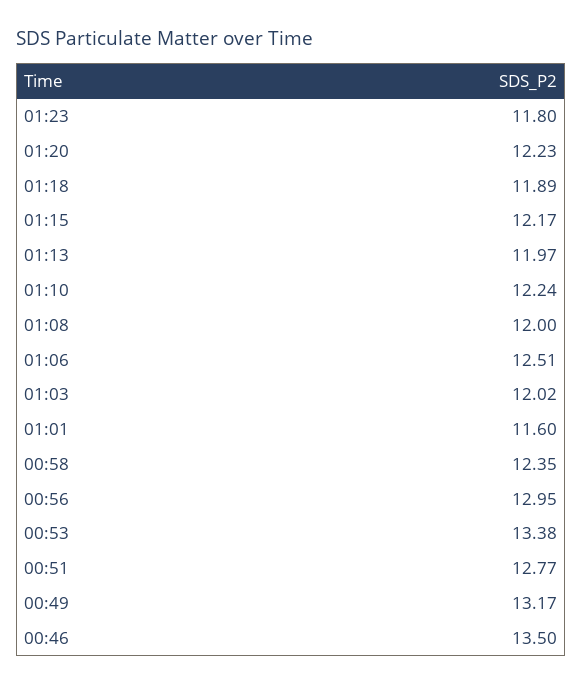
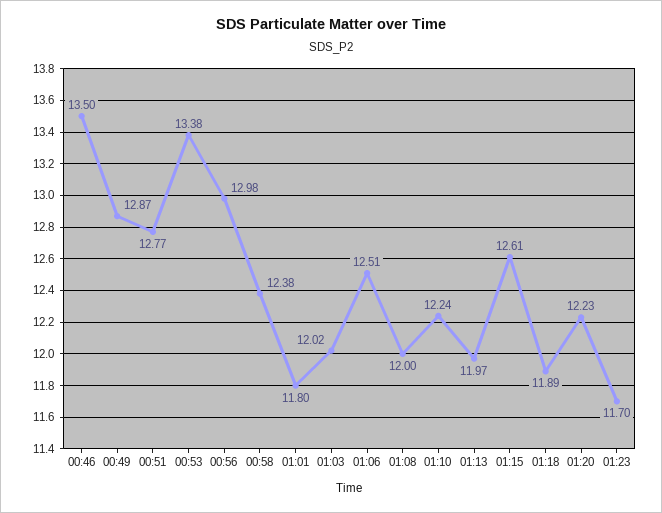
  {
-   "01:23": 11.8,
+   "01:23": 11.7,
    "01:20": 12.23,
    "01:18": 11.89,
-   "01:15": 12.17,
+   "01:15": 12.61,
    "01:13": 11.97,
    "01:10": 12.24,
    "01:08": 12,
    "01:06": 12.51,
    "01:03": 12.02,
-   "01:01": 11.6,
+   "01:01": 11.8,
-   "00:58": 12.35,
+   "00:58": 12.38,
-   "00:56": 12.95,
+   "00:56": 12.98,
    "00:53": 13.38,
    "00:51": 12.77,
-   "00:49": 13.17,
+   "00:49": 12.87,
    "00:46": 13.5
  }

